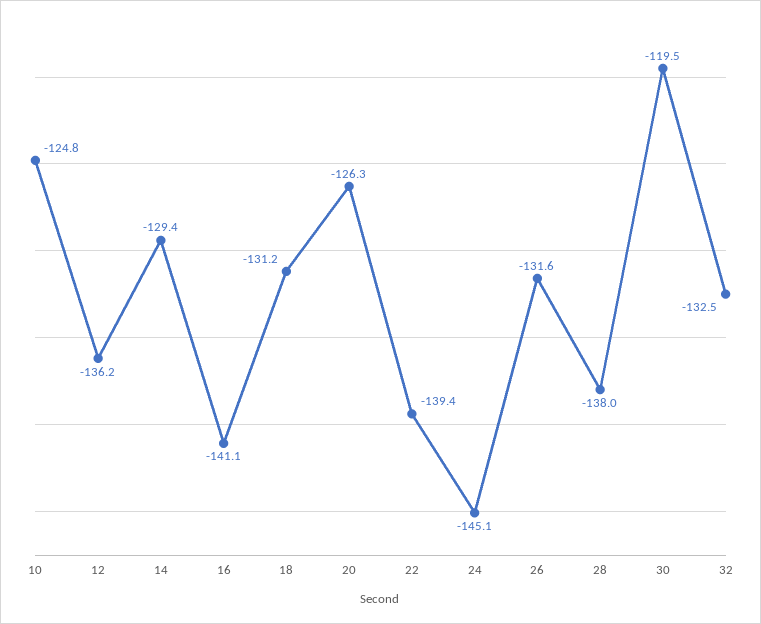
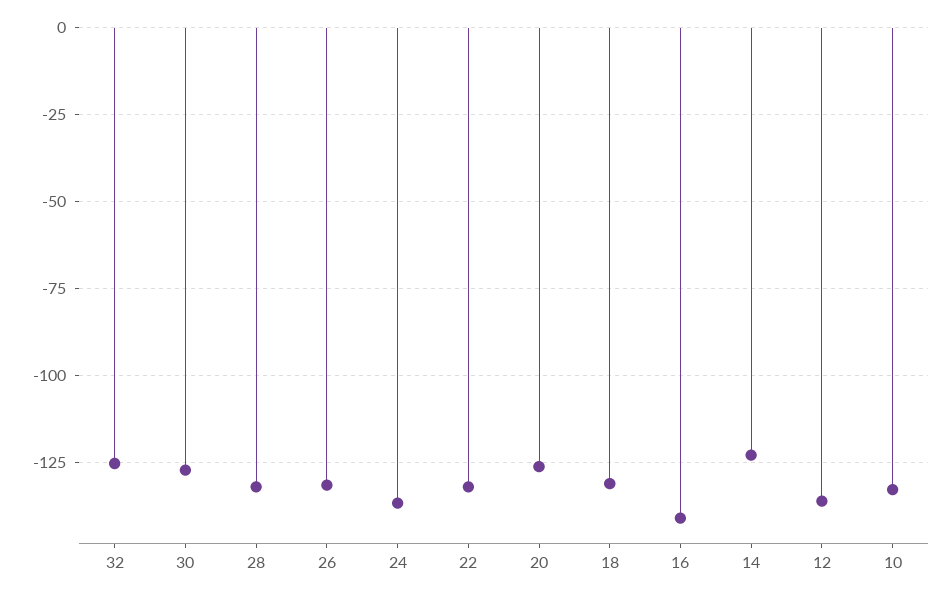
  {
-   "10": -124.8,
+   "10": -132.5,
    "12": -136.2,
-   "14": -129.4,
+   "14": -122.5,
    "16": -141.1,
    "18": -131.2,
    "20": -126.3,
-   "22": -139.4,
+   "22": -132.5,
-   "24": -145.1,
+   "24": -137.5,
    "26": -131.6,
-   "28": -138,
+   "28": -132.5,
-   "30": -119.5,
+   "30": -127.5,
-   "32": -132.5
+   "32": -125
  }

